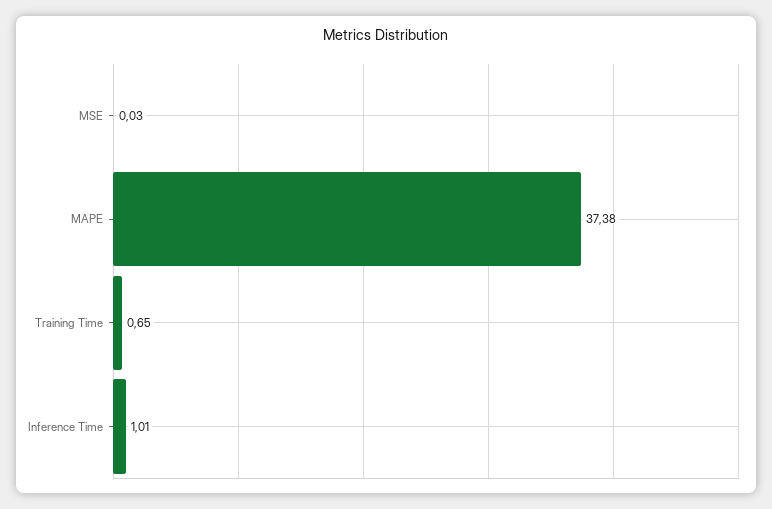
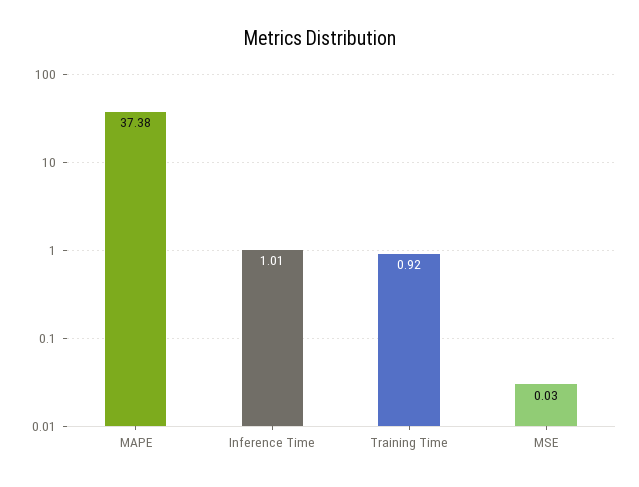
  {
    "MSE": 0.03,
    "MAPE": 37.38,
-   "Training Time": 0.65,
+   "Training Time": 0.92,
    "Inference Time": 1.01
  }

